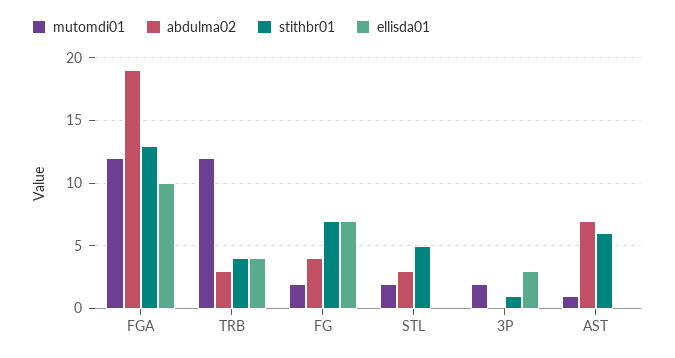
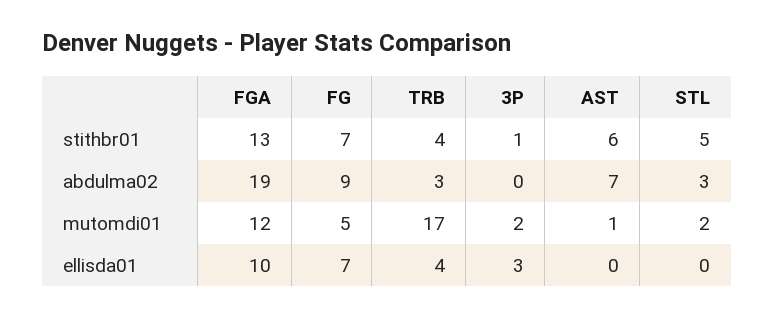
  {
    "mutomdi01": {
      "FGA": 12,
-     "TRB": 12,
+     "TRB": 17,
-     "FG": 2,
+     "FG": 5,
      "STL": 2,
      "3P": 2,
      "AST": 1
    },
    "abdulma02": {
      "FGA": 19,
      "TRB": 3,
-     "FG": 4,
+     "FG": 9,
      "STL": 3,
      "3P": 0,
      "AST": 7
    },
    "stithbr01": {
      "FGA": 13,
      "TRB": 4,
      "FG": 7,
      "STL": 5,
      "3P": 1,
      "AST": 6
    },
    "ellisda01": {
      "FGA": 10,
      "TRB": 4,
      "FG": 7,
      "STL": 0,
      "3P": 3,
      "AST": 0
    }
  }

